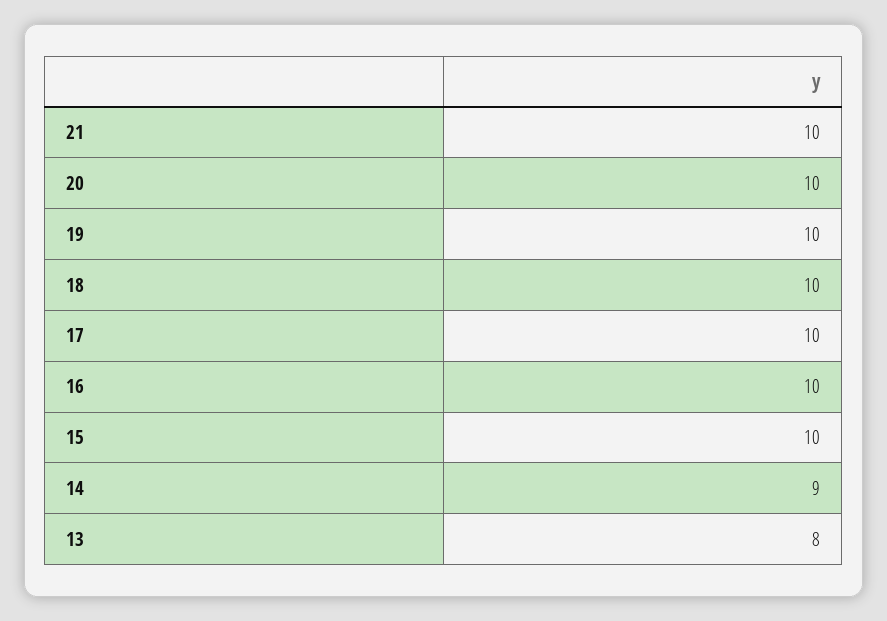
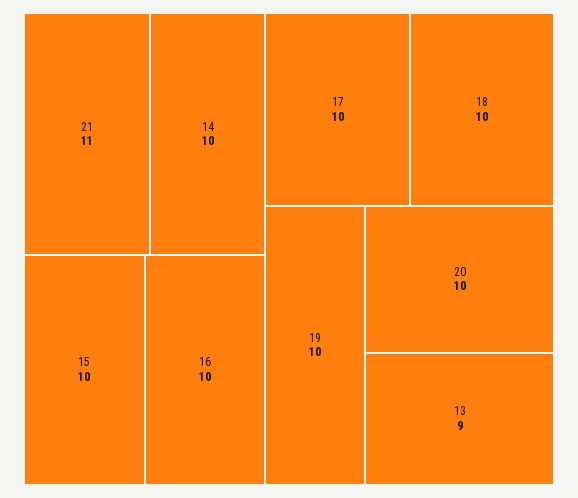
  {
-   "21": 10,
+   "21": 11,
    "20": 10,
    "19": 10,
    "18": 10,
    "17": 10,
    "16": 10,
    "15": 10,
-   "14": 9,
+   "14": 10,
-   "13": 8
+   "13": 9
  }

